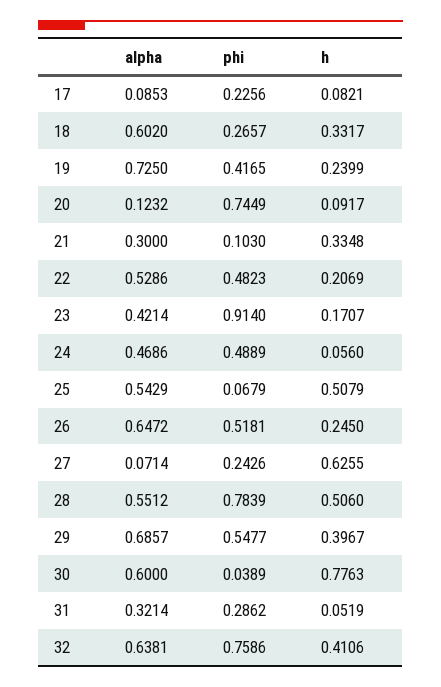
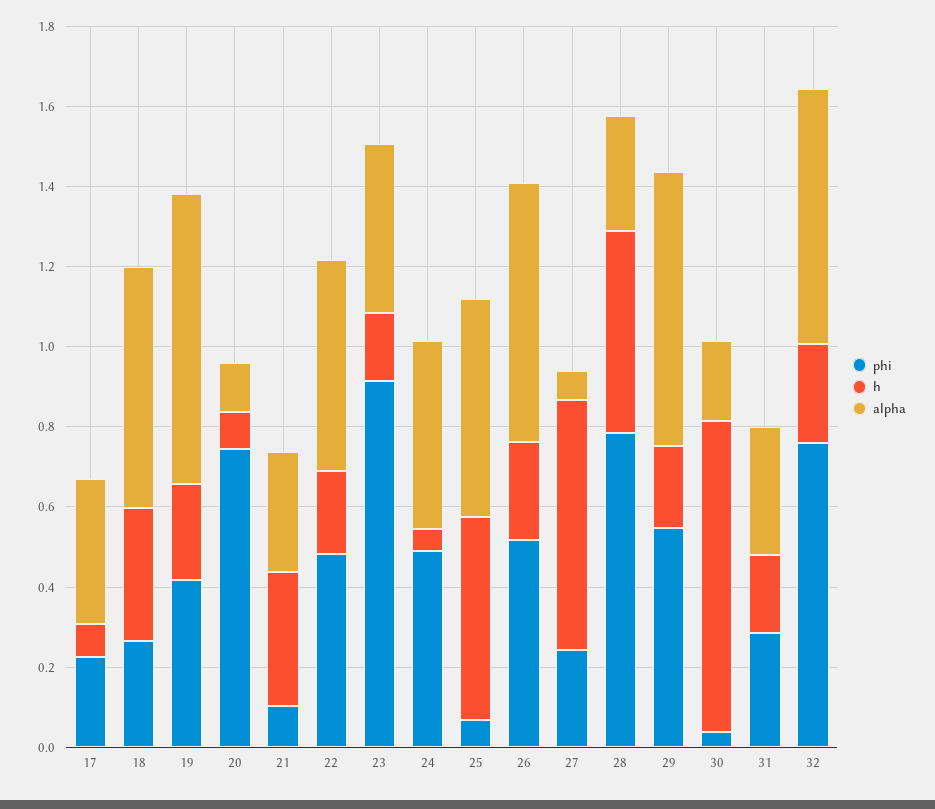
  {
    "alpha": {
-     "17": 0.0853,
+     "17": 0.35,
      "18": 0.602,
      "19": 0.725,
      "20": 0.1232,
      "21": 0.3,
      "22": 0.5286,
      "23": 0.4214,
      "24": 0.4686,
      "25": 0.5429,
      "26": 0.6472,
      "27": 0.0714,
-     "28": 0.5512,
+     "28": 0.3,
      "29": 0.6857,
-     "30": 0.6,
+     "30": 0.2,
      "31": 0.3214,
      "32": 0.6381
    },
    "phi": {
      "17": 0.2256,
      "18": 0.2657,
      "19": 0.4165,
      "20": 0.7449,
      "21": 0.103,
      "22": 0.4823,
      "23": 0.914,
      "24": 0.4889,
      "25": 0.0679,
      "26": 0.5181,
      "27": 0.2426,
      "28": 0.7839,
      "29": 0.5477,
      "30": 0.0389,
      "31": 0.2862,
      "32": 0.7586
    },
    "h": {
      "17": 0.0821,
      "18": 0.3317,
      "19": 0.2399,
      "20": 0.0917,
      "21": 0.3348,
      "22": 0.2069,
      "23": 0.1707,
      "24": 0.056,
      "25": 0.5079,
      "26": 0.245,
      "27": 0.6255,
      "28": 0.506,
-     "29": 0.3967,
+     "29": 0.2,
      "30": 0.7763,
-     "31": 0.0519,
+     "31": 0.2,
-     "32": 0.4106
+     "32": 0.25
    }
  }

